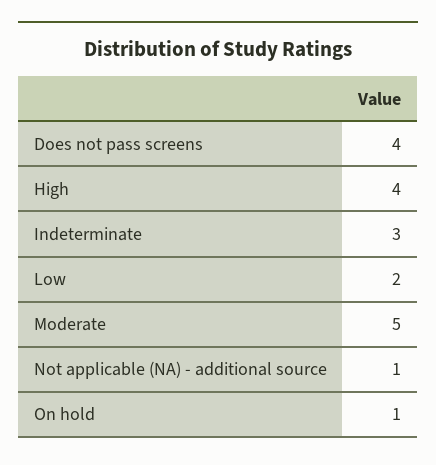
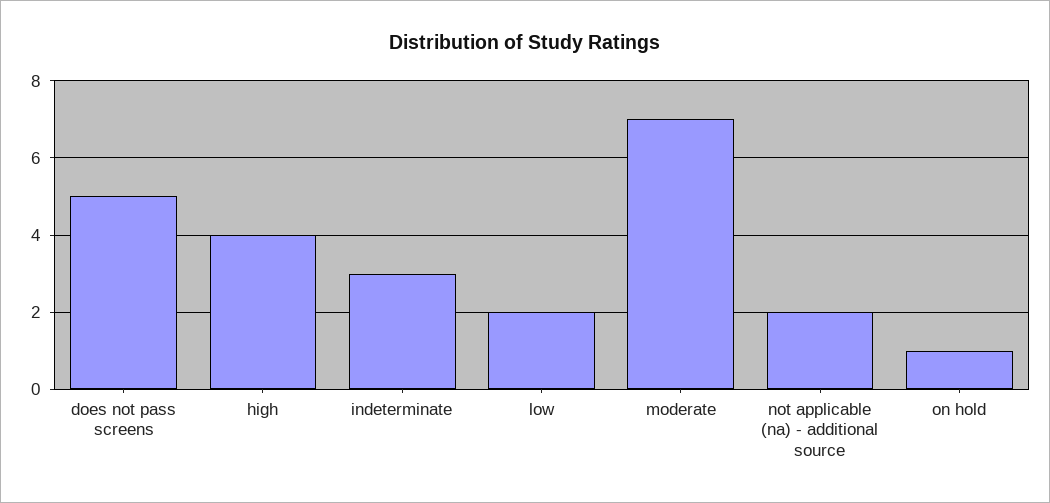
  {
-   "Does not pass screens": 4,
+   "Does not pass screens": 5,
    "High": 4,
    "Indeterminate": 3,
    "Low": 2,
-   "Moderate": 5,
+   "Moderate": 7,
-   "Not applicable (NA) - additional source": 1,
+   "Not applicable (NA) - additional source": 2,
    "On hold": 1
  }

